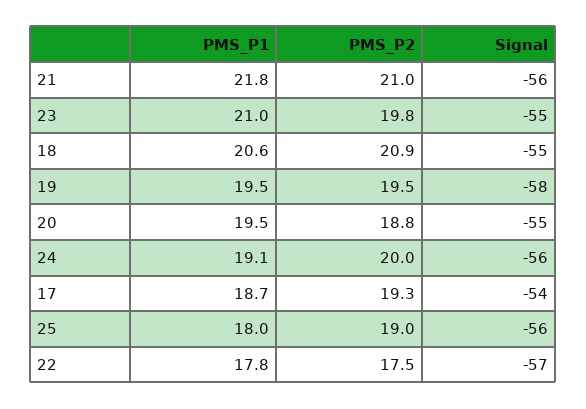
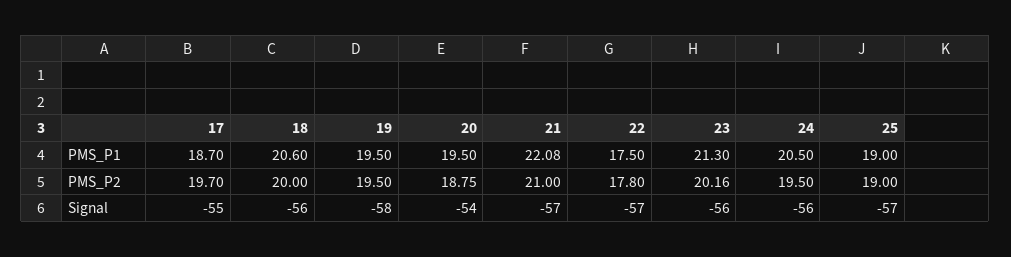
  {
    "PMS_P1": {
-     "21": 21.8,
+     "21": 22.08,
-     "23": 21,
+     "23": 21.3,
      "18": 20.6,
      "19": 19.5,
      "20": 19.5,
-     "24": 19.1,
+     "24": 20.5,
      "17": 18.7,
-     "25": 18,
+     "25": 19,
-     "22": 17.8
+     "22": 17.5
    },
    "PMS_P2": {
      "21": 21,
-     "23": 19.8,
+     "23": 20.16,
-     "18": 20.9,
+     "18": 20,
      "19": 19.5,
      "20": 18.75,
-     "24": 20,
+     "24": 19.5,
-     "17": 19.3,
+     "17": 19.7,
      "25": 19,
-     "22": 17.5
+     "22": 17.8
    },
    "Signal": {
-     "21": -56,
+     "21": -57,
-     "23": -55,
+     "23": -56,
-     "18": -55,
+     "18": -56,
      "19": -58,
-     "20": -55,
+     "20": -54,
      "24": -56,
-     "17": -54,
+     "17": -55,
-     "25": -56,
+     "25": -57,
      "22": -57
    }
  }

